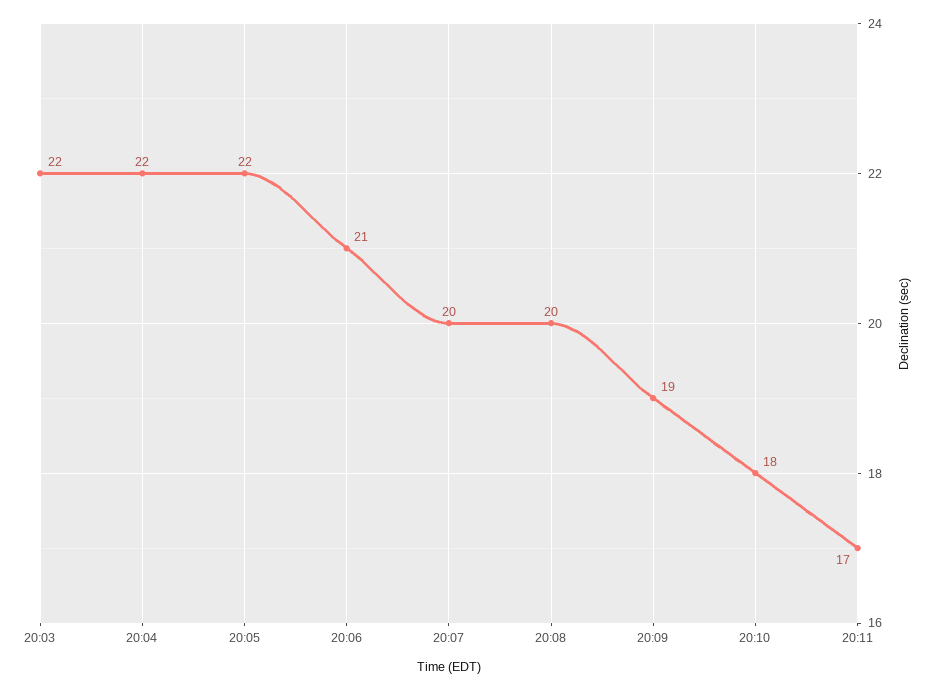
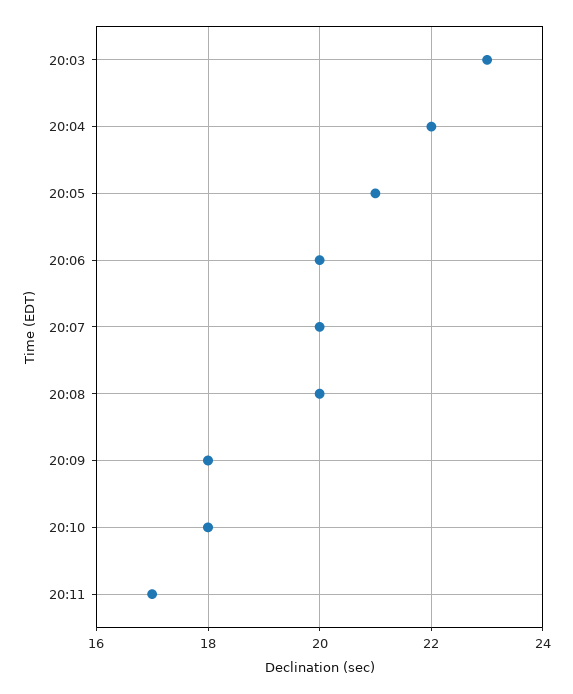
  {
-   "20:03": 22,
+   "20:03": 23,
    "20:04": 22,
-   "20:05": 22,
+   "20:05": 21,
-   "20:06": 21,
+   "20:06": 20,
    "20:07": 20,
    "20:08": 20,
-   "20:09": 19,
+   "20:09": 18,
    "20:10": 18,
    "20:11": 17
  }

